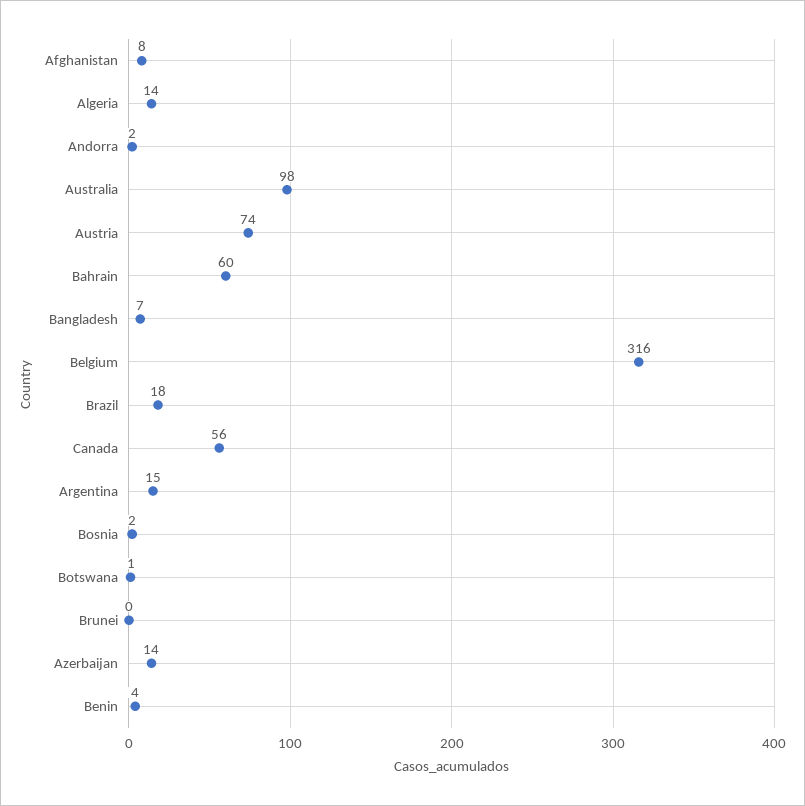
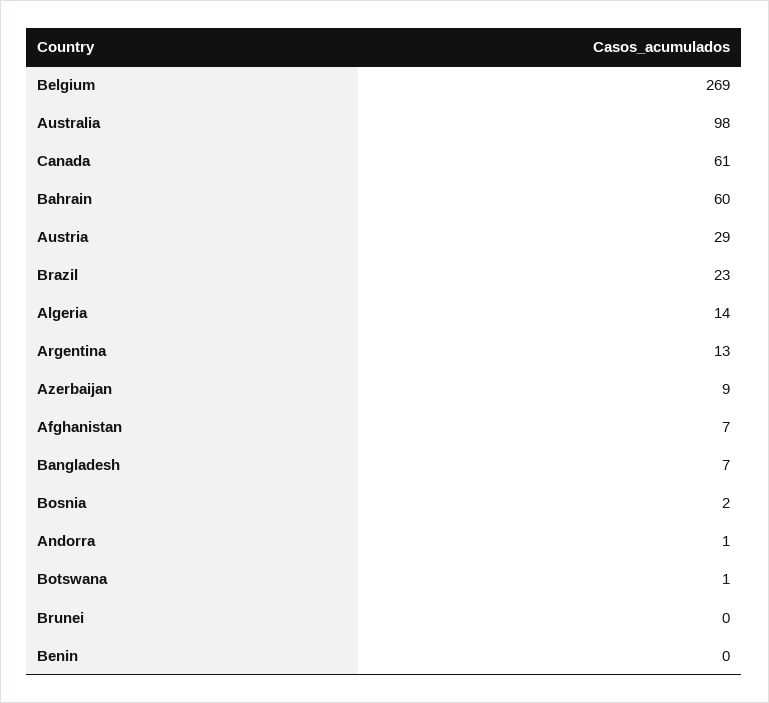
  {
-   "Afghanistan": 8,
+   "Afghanistan": 7,
    "Algeria": 14,
-   "Andorra": 2,
+   "Andorra": 1,
    "Australia": 98,
-   "Austria": 74,
+   "Austria": 29,
    "Bahrain": 60,
    "Bangladesh": 7,
-   "Belgium": 316,
+   "Belgium": 269,
-   "Brazil": 18,
+   "Brazil": 23,
-   "Canada": 56,
+   "Canada": 61,
-   "Argentina": 15,
+   "Argentina": 13,
    "Bosnia": 2,
    "Botswana": 1,
    "Brunei": 0,
-   "Azerbaijan": 14,
+   "Azerbaijan": 9,
-   "Benin": 4
+   "Benin": 0
  }

